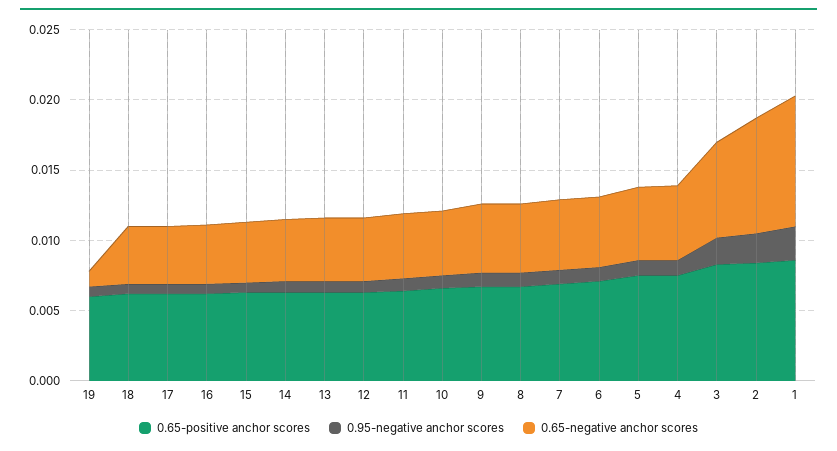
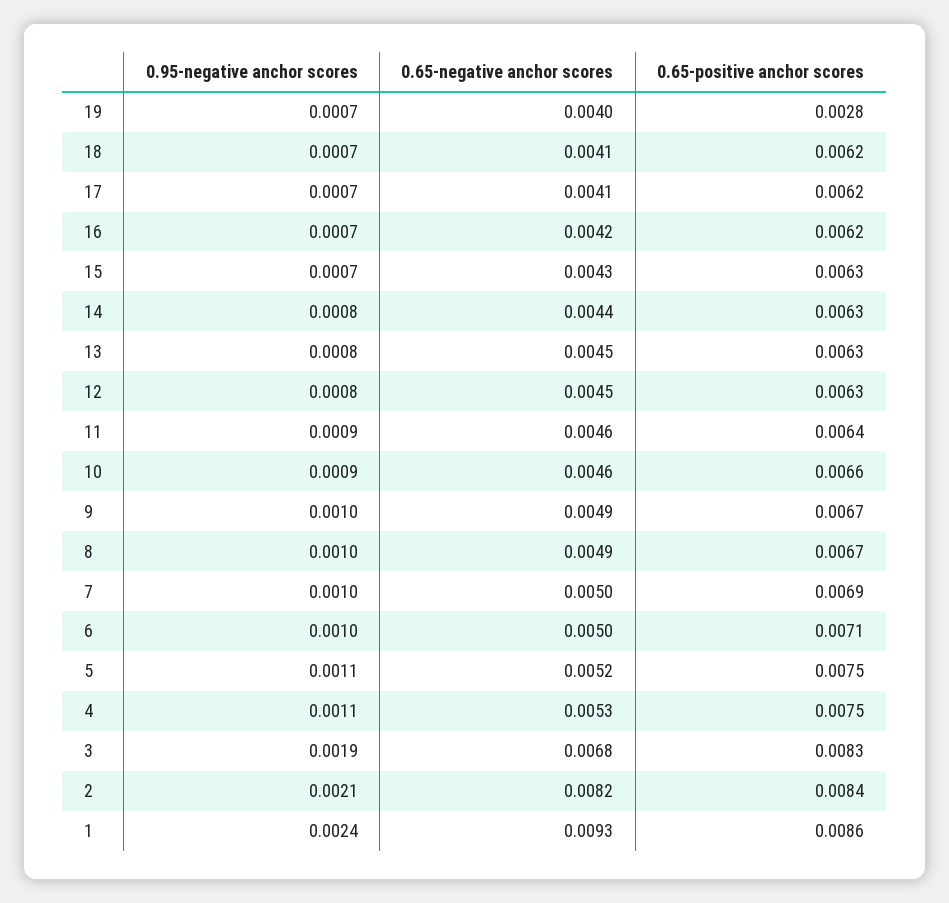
  {
    "0.65-positive anchor scores": {
-     "19": 0.006,
+     "19": 0.0028,
      "18": 0.0062,
      "17": 0.0062,
      "16": 0.0062,
      "15": 0.0063,
      "14": 0.0063,
      "13": 0.0063,
      "12": 0.0063,
      "11": 0.0064,
      "10": 0.0066,
      "9": 0.0067,
      "8": 0.0067,
      "7": 0.0069,
      "6": 0.0071,
      "5": 0.0075,
      "4": 0.0075,
      "3": 0.0083,
      "2": 0.0084,
      "1": 0.0086
    },
    "0.95-negative anchor scores": {
      "19": 0.0007,
      "18": 0.0007,
      "17": 0.0007,
      "16": 0.0007,
      "15": 0.0007,
      "14": 0.0008,
      "13": 0.0008,
      "12": 0.0008,
      "11": 0.0009,
      "10": 0.0009,
      "9": 0.001,
      "8": 0.001,
      "7": 0.001,
      "6": 0.001,
      "5": 0.0011,
      "4": 0.0011,
      "3": 0.0019,
      "2": 0.0021,
      "1": 0.0024
    },
    "0.65-negative anchor scores": {
-     "19": 0.001,
+     "19": 0.004,
      "18": 0.0041,
      "17": 0.0041,
      "16": 0.0042,
      "15": 0.0043,
      "14": 0.0044,
      "13": 0.0045,
      "12": 0.0045,
      "11": 0.0046,
      "10": 0.0046,
      "9": 0.0049,
      "8": 0.0049,
      "7": 0.005,
      "6": 0.005,
      "5": 0.0052,
      "4": 0.0053,
      "3": 0.0068,
      "2": 0.0082,
      "1": 0.0093
    }
  }

